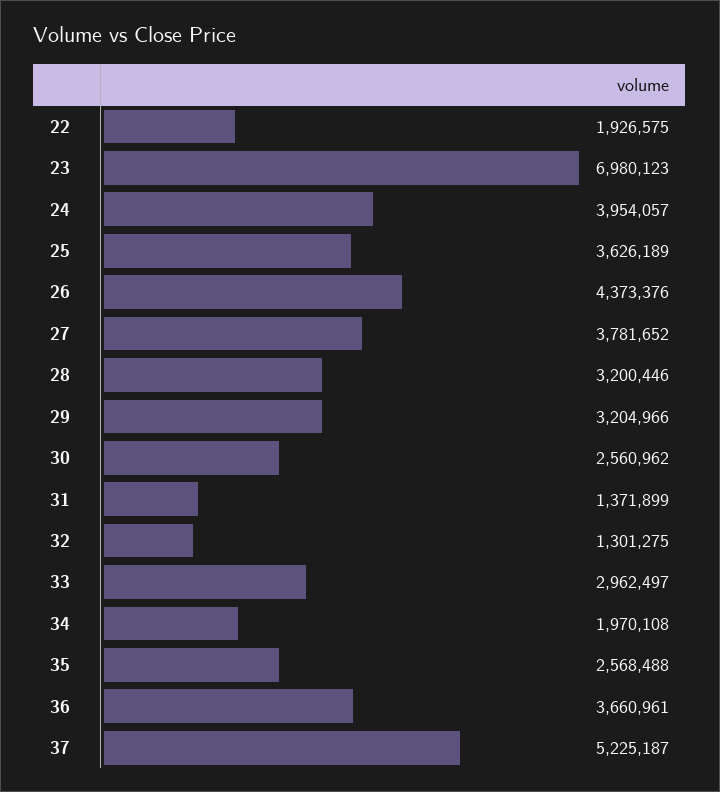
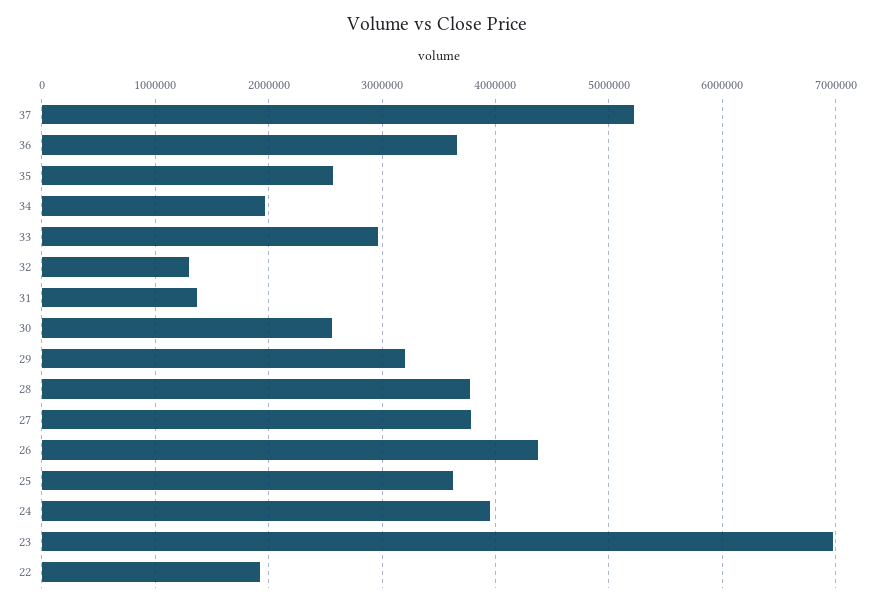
  {
    "22": 1926575,
    "23": 6980123,
    "24": 3954057,
    "25": 3626189,
    "26": 4373376,
    "27": 3781652,
-   "28": 3200446,
+   "28": 3800000,
    "29": 3204966,
    "30": 2560962,
    "31": 1371899,
    "32": 1301275,
    "33": 2962497,
    "34": 1970108,
    "35": 2568488,
    "36": 3660961,
    "37": 5225187
  }

